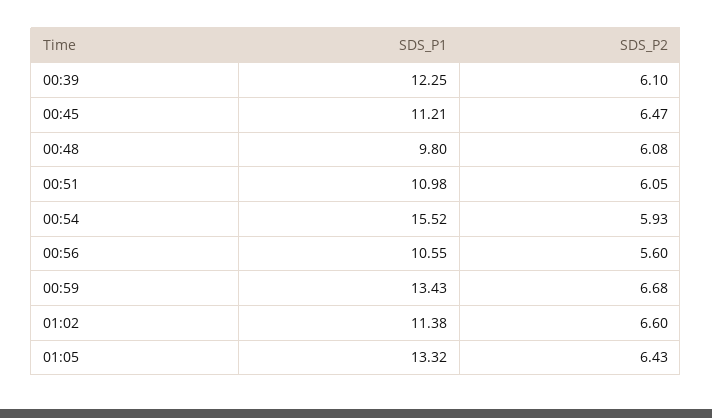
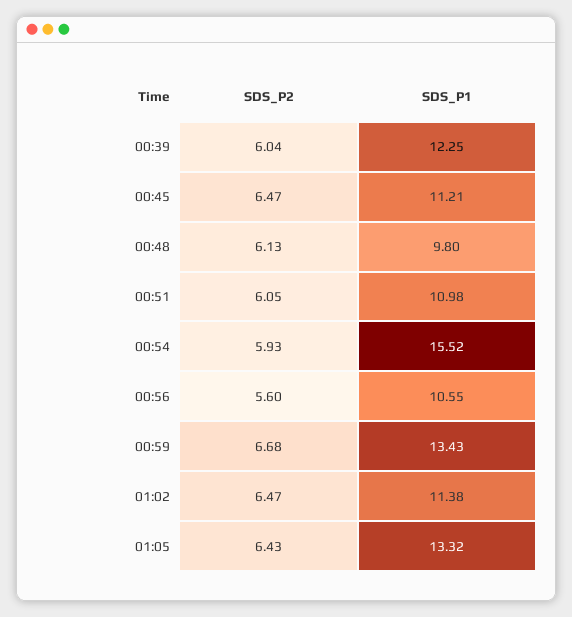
  {
    "SDS_P1": {
      "00:39": 12.25,
      "00:45": 11.21,
      "00:48": 9.8,
      "00:51": 10.98,
      "00:54": 15.52,
      "00:56": 10.55,
      "00:59": 13.43,
      "01:02": 11.38,
      "01:05": 13.32
    },
    "SDS_P2": {
-     "00:39": 6.1,
+     "00:39": 6.04,
      "00:45": 6.47,
-     "00:48": 6.08,
+     "00:48": 6.13,
      "00:51": 6.05,
      "00:54": 5.93,
      "00:56": 5.6,
      "00:59": 6.68,
-     "01:02": 6.6,
+     "01:02": 6.47,
      "01:05": 6.43
    }
  }

